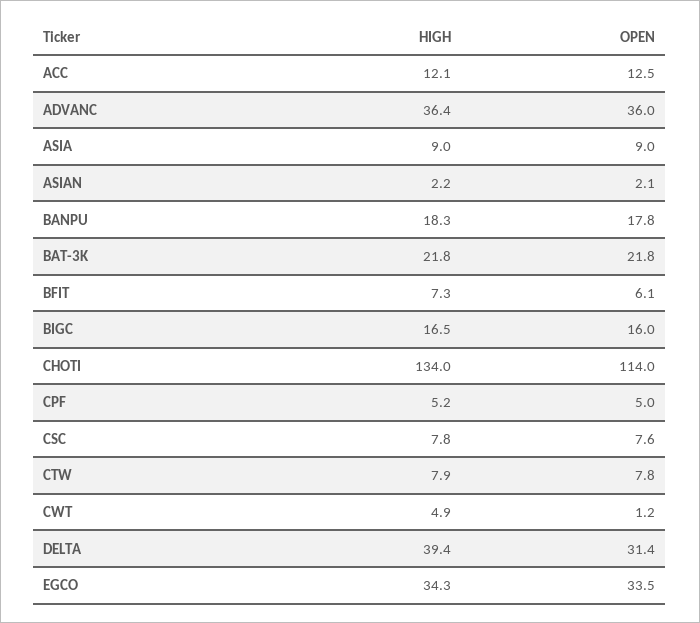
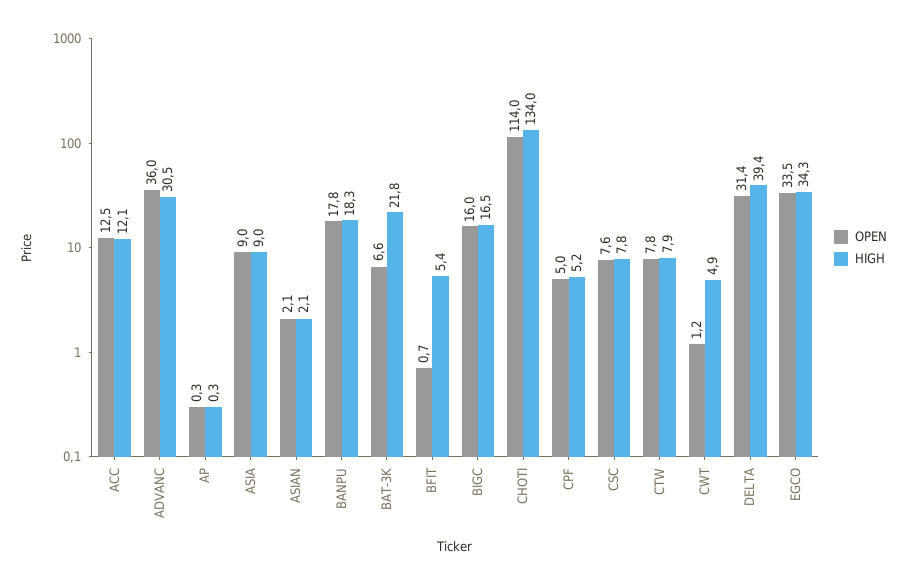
  {
    "HIGH": {
      "ACC": 12.1,
-     "ADVANC": 36.4,
+     "ADVANC": 30.5,
      "ASIA": 9,
-     "ASIAN": 2.2,
+     "ASIAN": 2.1,
      "BANPU": 18.3,
      "BAT-3K": 21.8,
-     "BFIT": 7.3,
+     "BFIT": 5.4,
      "BIGC": 16.5,
      "CHOTI": 134,
      "CPF": 5.2,
      "CSC": 7.8,
      "CTW": 7.9,
      "CWT": 4.9,
      "DELTA": 39.4,
-     "EGCO": 34.3
+     "EGCO": 34.3,
+     "AP": 0.3
    },
    "OPEN": {
      "ACC": 12.5,
      "ADVANC": 36,
      "ASIA": 9,
      "ASIAN": 2.1,
      "BANPU": 17.8,
-     "BAT-3K": 21.8,
+     "BAT-3K": 6.6,
-     "BFIT": 6.1,
+     "BFIT": 0.7,
      "BIGC": 16,
      "CHOTI": 114,
      "CPF": 5,
      "CSC": 7.6,
      "CTW": 7.8,
      "CWT": 1.2,
      "DELTA": 31.4,
-     "EGCO": 33.5
+     "EGCO": 33.5,
+     "AP": 0.3
    }
  }

